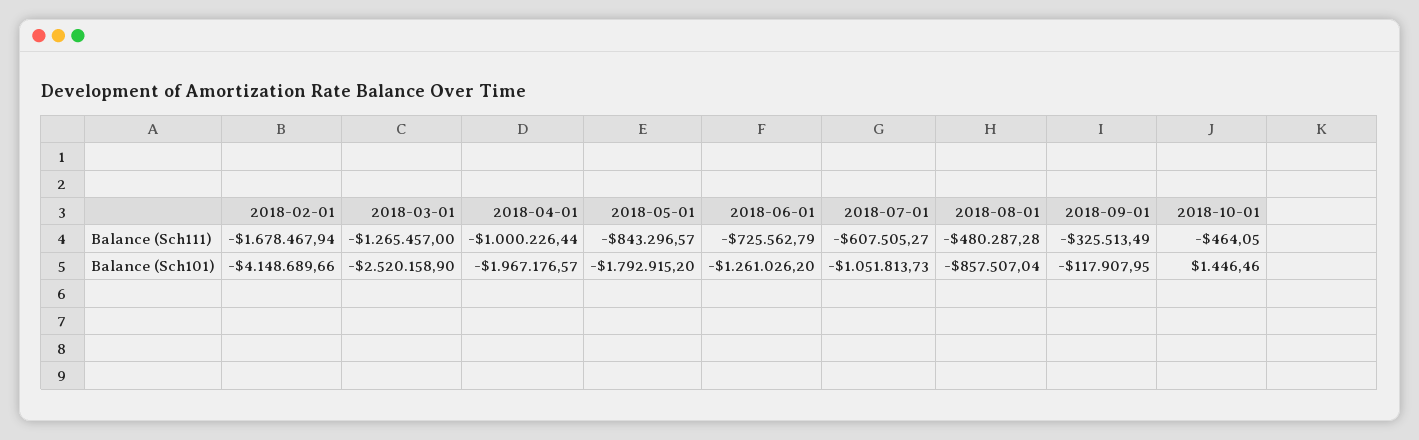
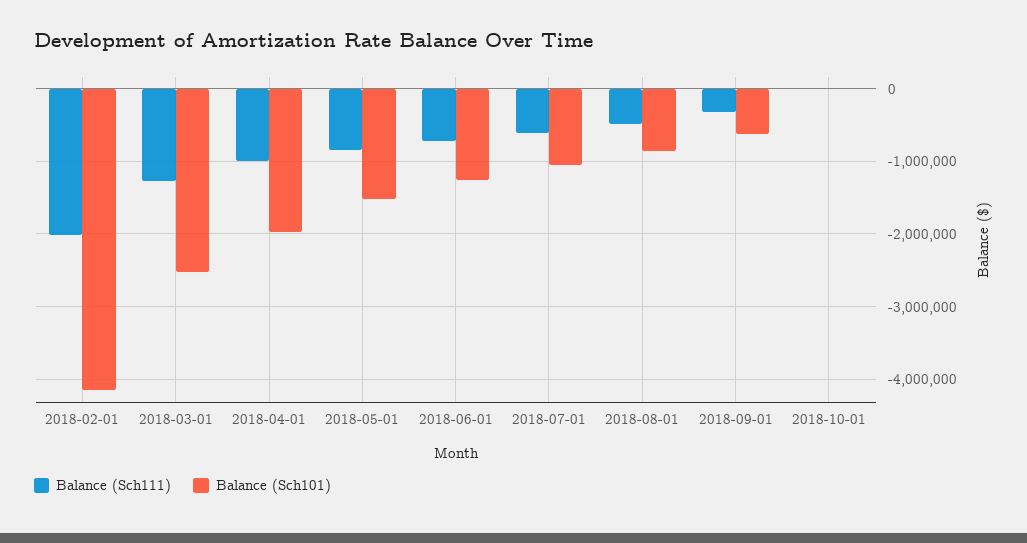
  {
    "Balance (Sch111)": {
-     "2018-02-01": -1678467.94,
+     "2018-02-01": -2000000,
      "2018-03-01": -1265457,
      "2018-04-01": -1000226.44,
      "2018-05-01": -843296.57,
      "2018-06-01": -725562.79,
      "2018-07-01": -607505.27,
      "2018-08-01": -480287.28,
      "2018-09-01": -325513.49,
      "2018-10-01": -464.05
    },
    "Balance (Sch101)": {
      "2018-02-01": -4148689.66,
      "2018-03-01": -2520158.9,
      "2018-04-01": -1967176.57,
-     "2018-05-01": -1792915.2,
+     "2018-05-01": -1500000,
      "2018-06-01": -1261026.2,
      "2018-07-01": -1051813.73,
      "2018-08-01": -857507.04,
-     "2018-09-01": -117907.95,
+     "2018-09-01": -600000,
      "2018-10-01": 1446.46
    }
  }

